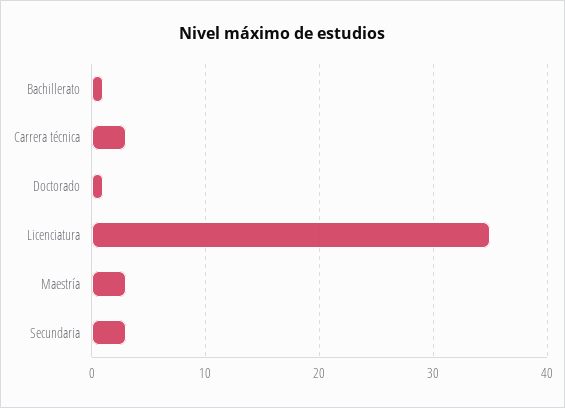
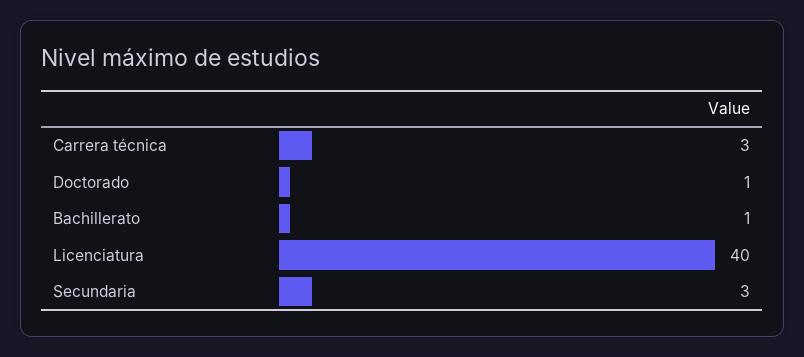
  {
    "Bachillerato": 1,
    "Carrera técnica": 3,
    "Doctorado": 1,
-   "Licenciatura": 35,
+   "Licenciatura": 40,
-   "Maestría": 3,
    "Secundaria": 3
  }

